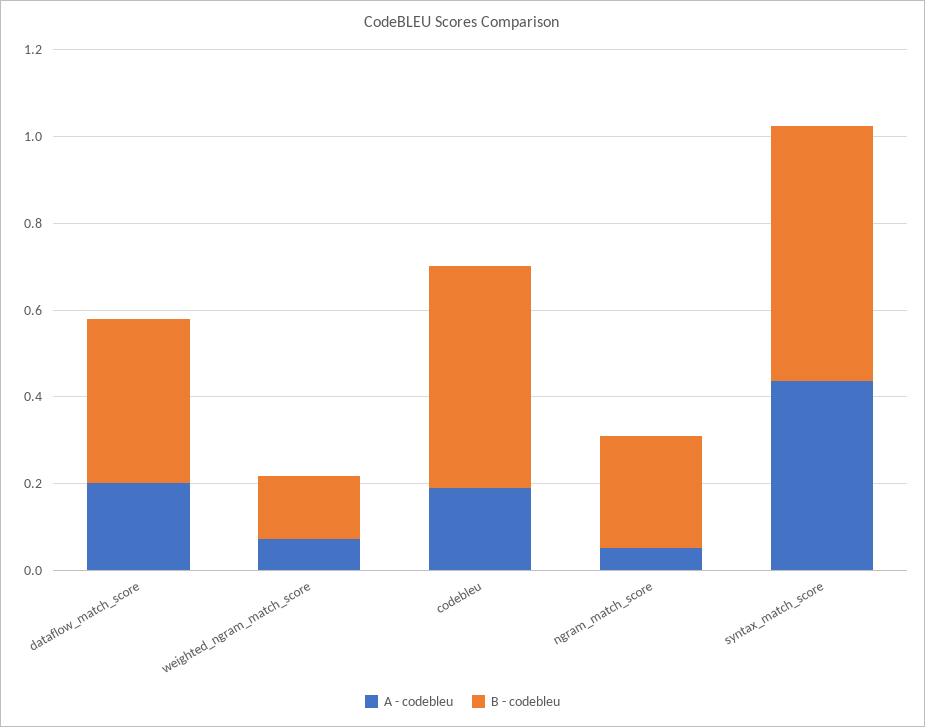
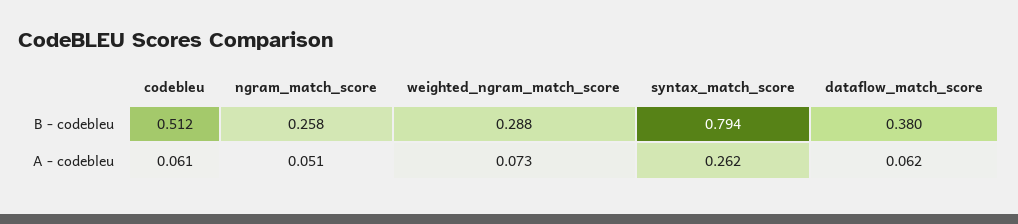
  {
    "A - codebleu": {
-     "dataflow_match_score": 0.2,
+     "dataflow_match_score": 0.062,
      "weighted_ngram_match_score": 0.073,
-     "codebleu": 0.2,
+     "codebleu": 0.061,
      "ngram_match_score": 0.051,
-     "syntax_match_score": 0.45
+     "syntax_match_score": 0.262
    },
    "B - codebleu": {
      "dataflow_match_score": 0.38,
-     "weighted_ngram_match_score": 0.15,
+     "weighted_ngram_match_score": 0.288,
      "codebleu": 0.512,
      "ngram_match_score": 0.258,
-     "syntax_match_score": 0.6
+     "syntax_match_score": 0.794
    }
  }

